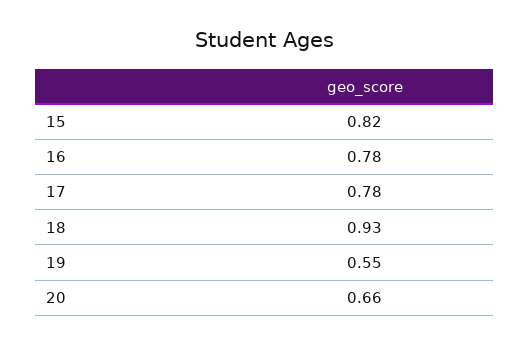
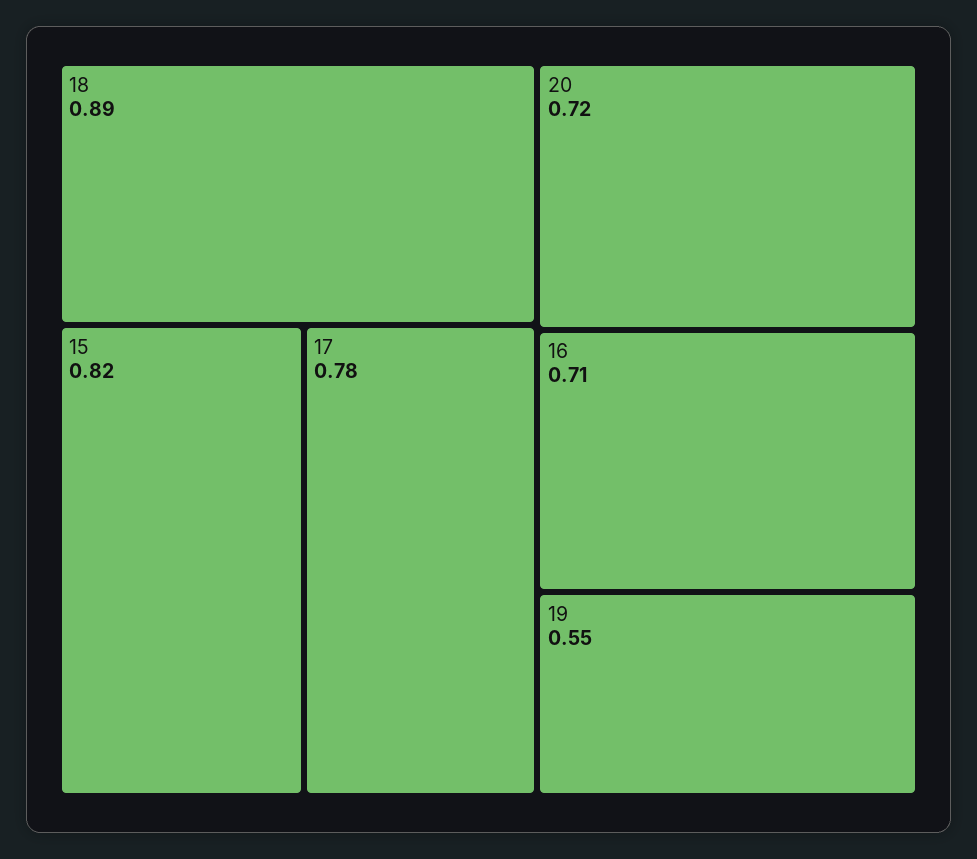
  {
    "15": 0.82,
-   "16": 0.78,
+   "16": 0.71,
    "17": 0.78,
-   "18": 0.93,
+   "18": 0.89,
    "19": 0.55,
-   "20": 0.66
+   "20": 0.72
  }

